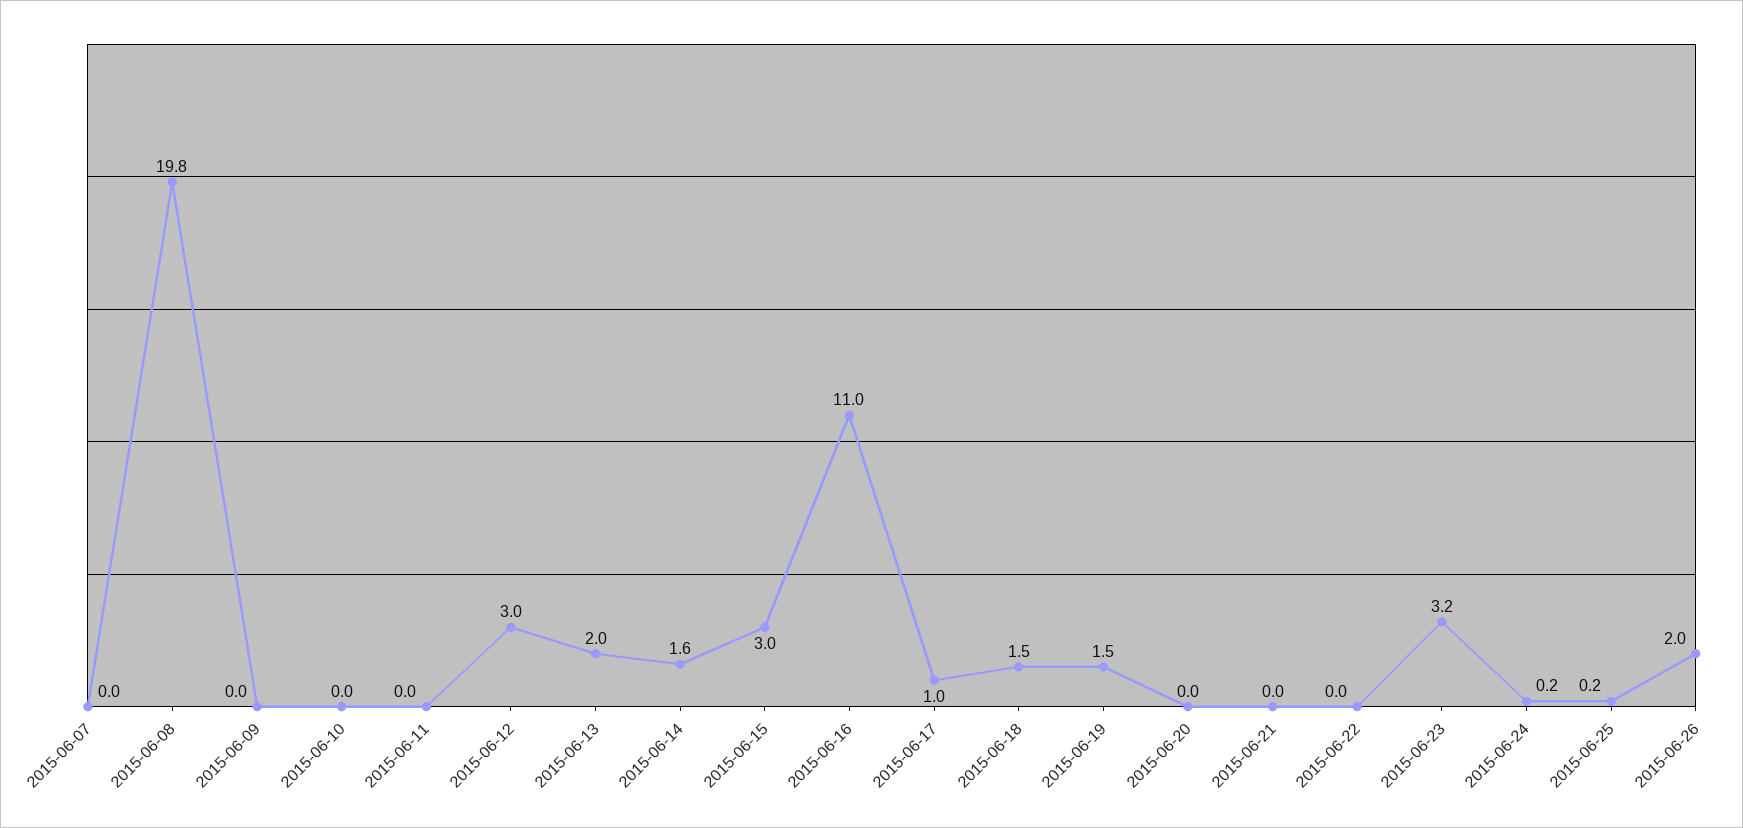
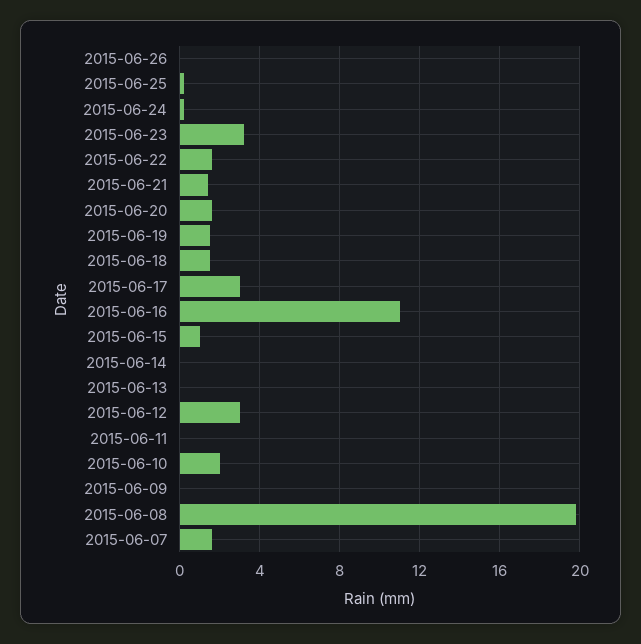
  {
-   "2015-06-07": 0,
+   "2015-06-07": 1.5,
    "2015-06-08": 19.8,
    "2015-06-09": 0,
-   "2015-06-10": 0,
+   "2015-06-10": 2,
    "2015-06-11": 0,
    "2015-06-12": 3,
-   "2015-06-13": 2,
+   "2015-06-13": 0,
-   "2015-06-14": 1.6,
+   "2015-06-14": 0,
-   "2015-06-15": 3,
+   "2015-06-15": 1,
    "2015-06-16": 11,
-   "2015-06-17": 1,
+   "2015-06-17": 3,
    "2015-06-18": 1.5,
    "2015-06-19": 1.5,
-   "2015-06-20": 0,
+   "2015-06-20": 1.5,
-   "2015-06-21": 0,
+   "2015-06-21": 1.5,
-   "2015-06-22": 0,
+   "2015-06-22": 1.5,
    "2015-06-23": 3.2,
    "2015-06-24": 0.2,
    "2015-06-25": 0.2,
-   "2015-06-26": 2
+   "2015-06-26": 0
  }

